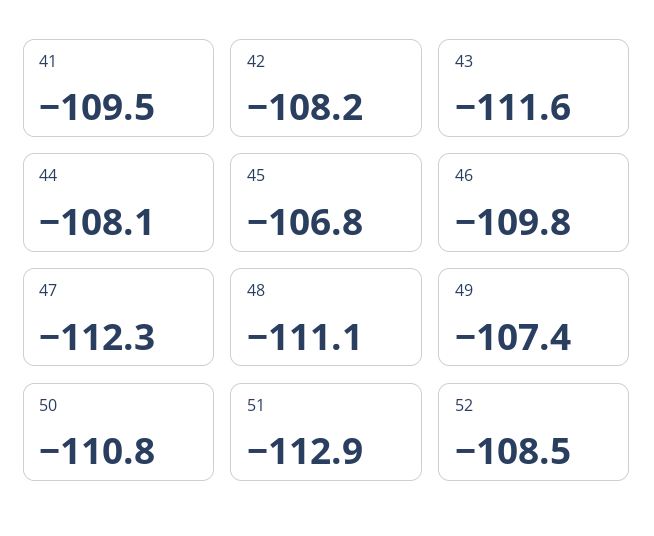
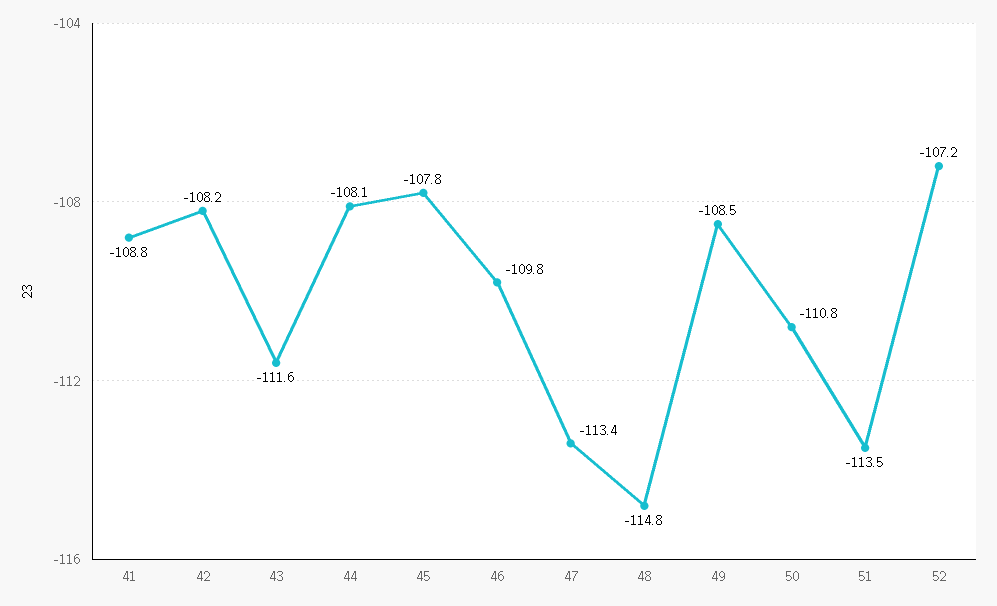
  {
-   "41": -109.5,
+   "41": -108.8,
    "42": -108.2,
    "43": -111.6,
    "44": -108.1,
-   "45": -106.8,
+   "45": -107.8,
    "46": -109.8,
-   "47": -112.3,
+   "47": -113.4,
-   "48": -111.1,
+   "48": -114.8,
-   "49": -107.4,
+   "49": -108.5,
    "50": -110.8,
-   "51": -112.9,
+   "51": -113.5,
-   "52": -108.5
+   "52": -107.2
  }

